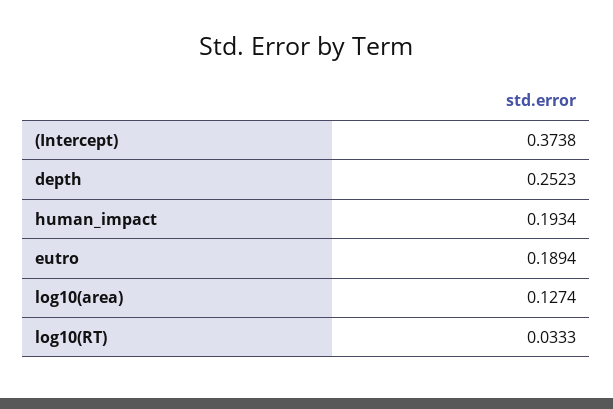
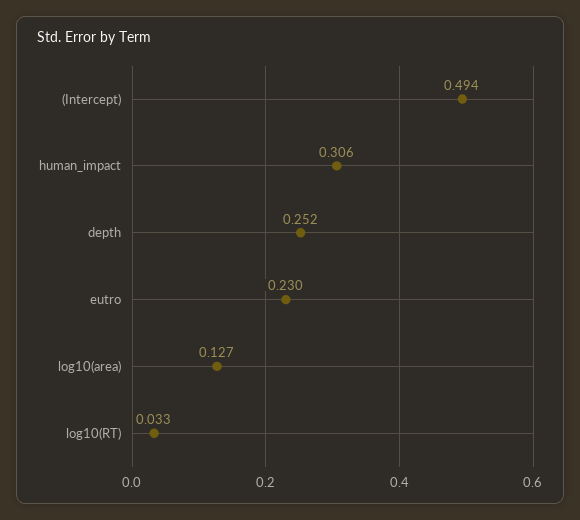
  {
-   "(Intercept)": 0.3738,
+   "(Intercept)": 0.494,
    "depth": 0.2523,
-   "human_impact": 0.1934,
+   "human_impact": 0.306,
-   "eutro": 0.1894,
+   "eutro": 0.23,
    "log10(area)": 0.1274,
    "log10(RT)": 0.0333
  }

